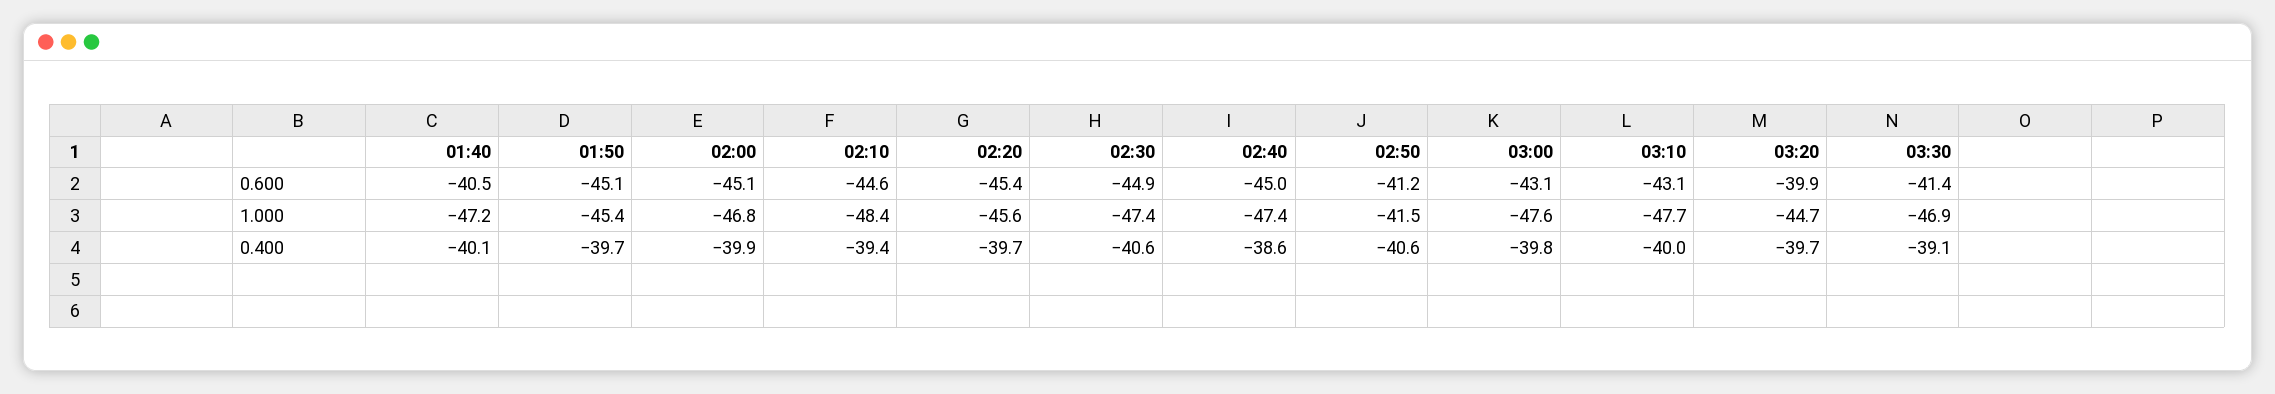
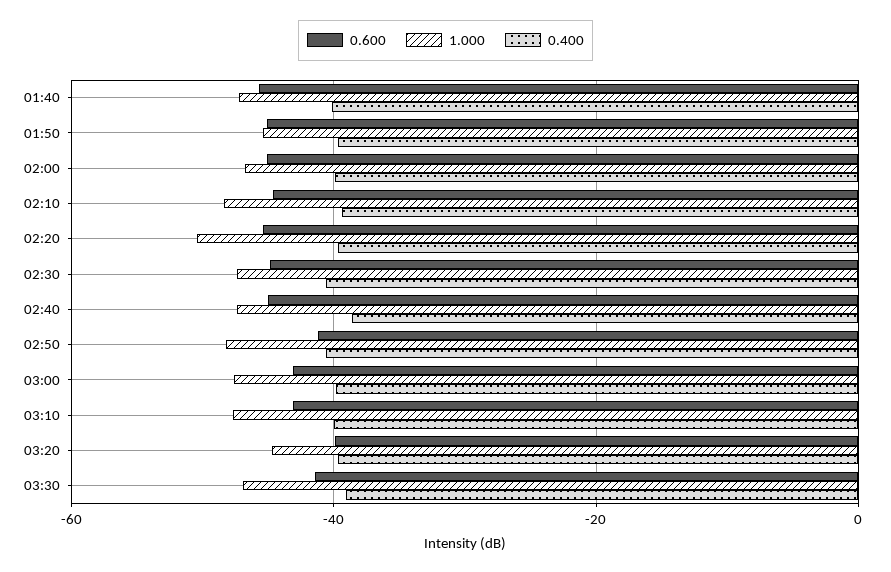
  {
    "0.600": {
-     "01:40": -40.5,
+     "01:40": -46,
      "01:50": -45.1,
      "02:00": -45.1,
      "02:10": -44.6,
      "02:20": -45.4,
      "02:30": -44.9,
      "02:40": -45,
      "02:50": -41.2,
      "03:00": -43.1,
      "03:10": -43.1,
      "03:20": -39.9,
      "03:30": -41.4
    },
    "1.000": {
      "01:40": -47.2,
      "01:50": -45.4,
      "02:00": -46.8,
      "02:10": -48.4,
-     "02:20": -45.6,
+     "02:20": -50,
      "02:30": -47.4,
      "02:40": -47.4,
-     "02:50": -41.5,
+     "02:50": -48,
      "03:00": -47.6,
      "03:10": -47.7,
      "03:20": -44.7,
      "03:30": -46.9
    },
    "0.400": {
      "01:40": -40.1,
      "01:50": -39.7,
      "02:00": -39.9,
      "02:10": -39.4,
      "02:20": -39.7,
      "02:30": -40.6,
      "02:40": -38.6,
      "02:50": -40.6,
      "03:00": -39.8,
      "03:10": -40,
      "03:20": -39.7,
      "03:30": -39.1
    }
  }

